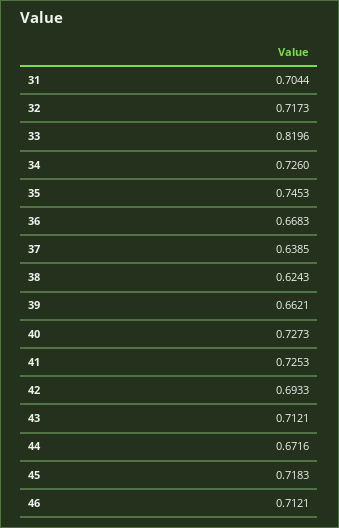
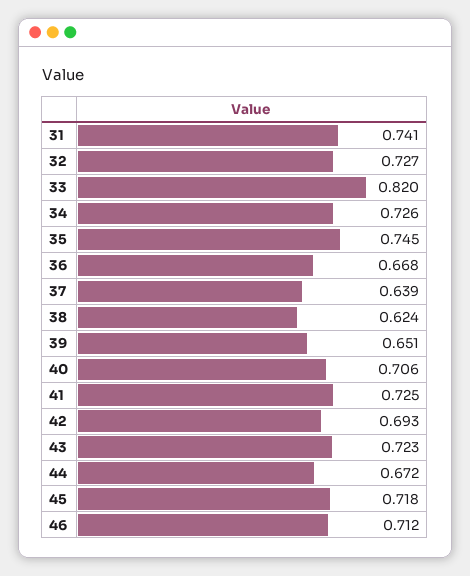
  {
-   "31": 0.7044,
+   "31": 0.741,
-   "32": 0.7173,
+   "32": 0.727,
    "33": 0.8196,
    "34": 0.726,
    "35": 0.7453,
    "36": 0.6683,
    "37": 0.6385,
    "38": 0.6243,
-   "39": 0.6621,
+   "39": 0.651,
-   "40": 0.7273,
+   "40": 0.706,
    "41": 0.7253,
    "42": 0.6933,
-   "43": 0.7121,
+   "43": 0.723,
    "44": 0.6716,
    "45": 0.7183,
    "46": 0.7121
  }

